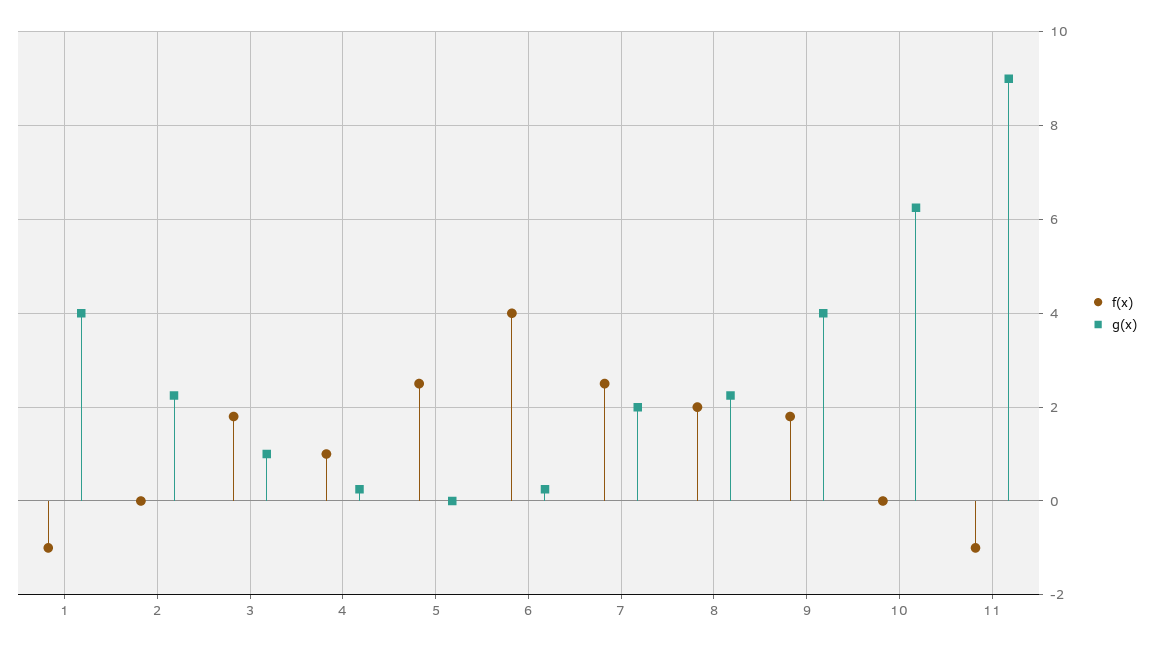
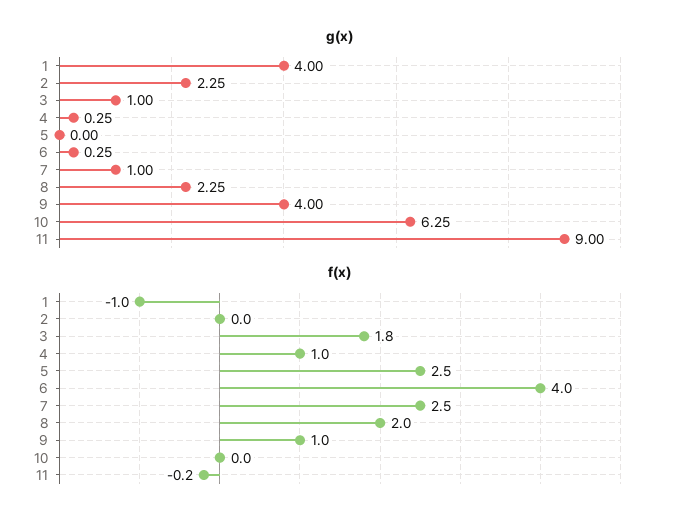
  {
    "f(x)": {
      "1": -1,
      "2": 0,
      "3": 1.8,
      "4": 1,
      "5": 2.5,
      "6": 4,
      "7": 2.5,
      "8": 2,
-     "9": 1.8,
+     "9": 1,
      "10": 0,
-     "11": -1
+     "11": -0.2
    },
    "g(x)": {
      "1": 4,
      "2": 2.25,
      "3": 1,
      "4": 0.25,
      "5": 0,
      "6": 0.25,
-     "7": 2,
+     "7": 1,
      "8": 2.25,
      "9": 4,
      "10": 6.25,
      "11": 9
    }
  }

